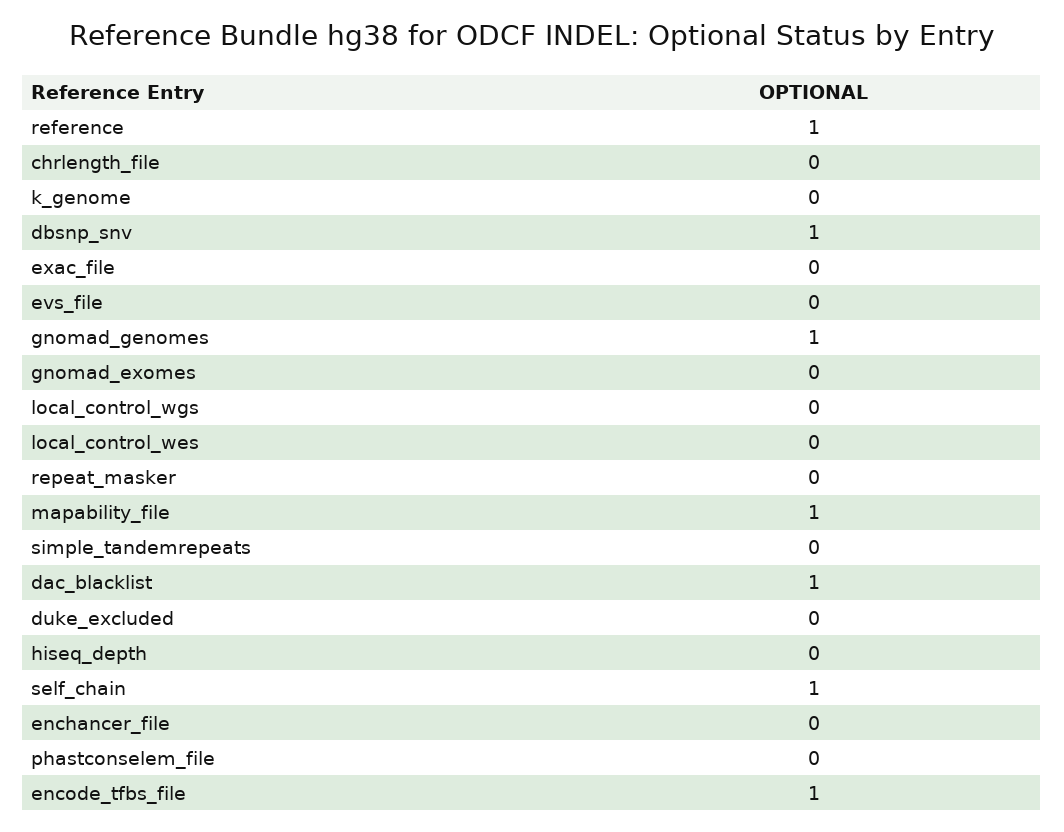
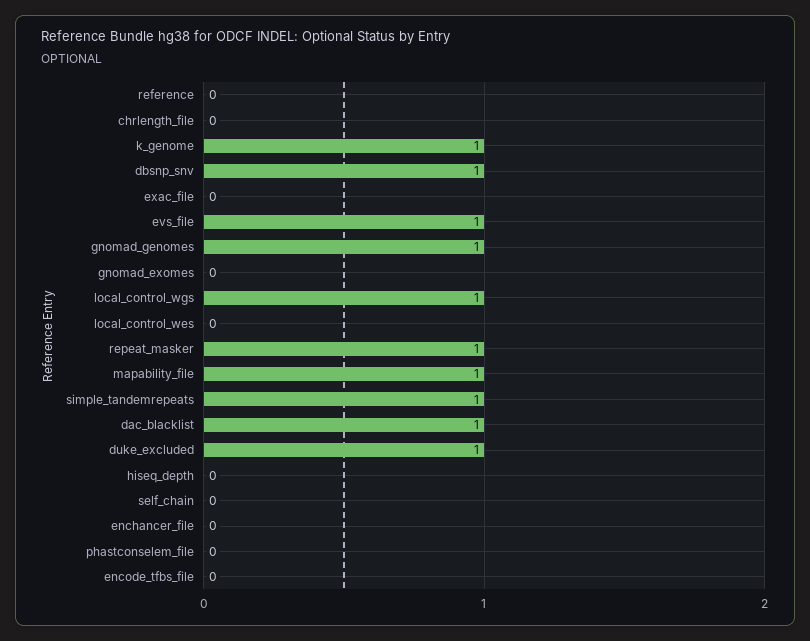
  {
-   "reference": 1,
+   "reference": 0,
    "chrlength_file": 0,
-   "k_genome": 0,
+   "k_genome": 1,
    "dbsnp_snv": 1,
    "exac_file": 0,
-   "evs_file": 0,
+   "evs_file": 1,
    "gnomad_genomes": 1,
    "gnomad_exomes": 0,
-   "local_control_wgs": 0,
+   "local_control_wgs": 1,
    "local_control_wes": 0,
-   "repeat_masker": 0,
+   "repeat_masker": 1,
    "mapability_file": 1,
-   "simple_tandemrepeats": 0,
+   "simple_tandemrepeats": 1,
    "dac_blacklist": 1,
-   "duke_excluded": 0,
+   "duke_excluded": 1,
    "hiseq_depth": 0,
-   "self_chain": 1,
+   "self_chain": 0,
    "enchancer_file": 0,
    "phastconselem_file": 0,
-   "encode_tfbs_file": 1
+   "encode_tfbs_file": 0
  }

